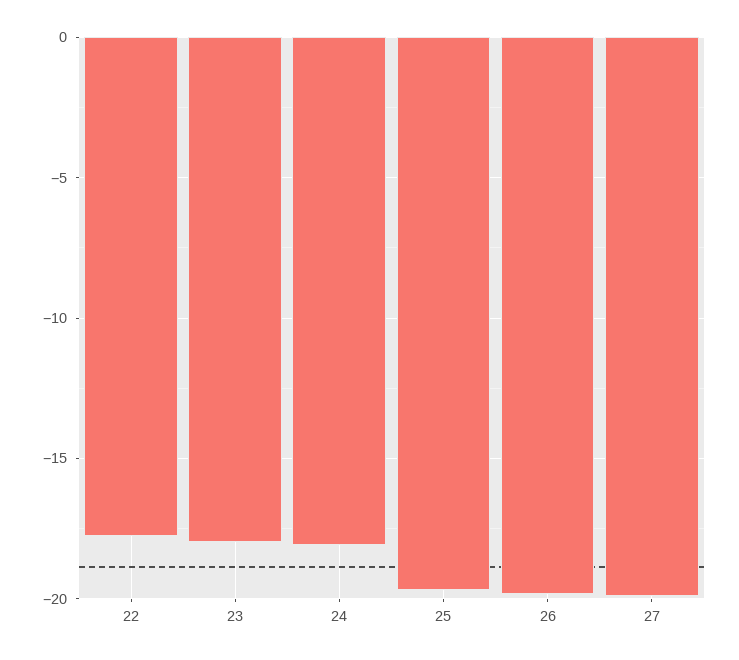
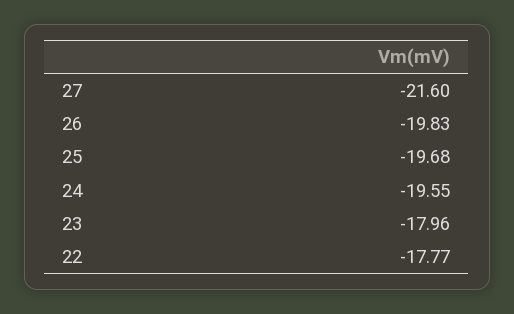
  {
    "22": -17.77,
    "23": -17.96,
-   "24": -18,
+   "24": -19.55,
    "25": -19.68,
    "26": -19.83,
-   "27": -20
+   "27": -21.6
  }

